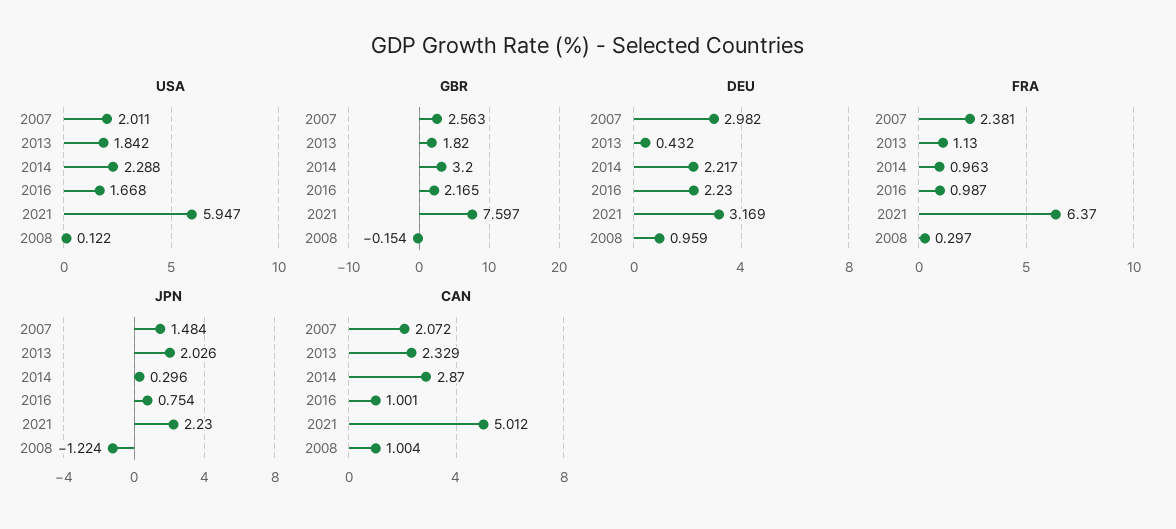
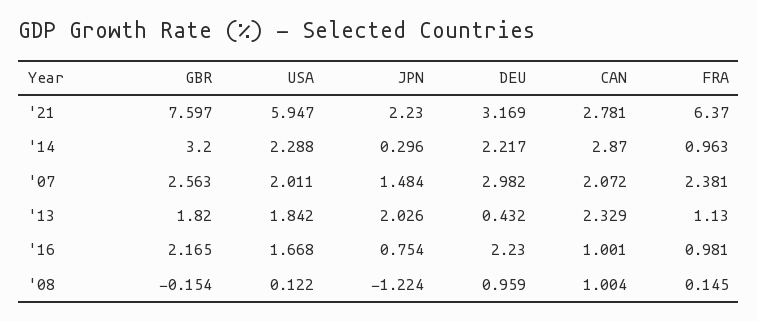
  {
    "USA": {
      "2007": 2.011,
      "2013": 1.842,
      "2014": 2.288,
      "2016": 1.668,
      "2021": 5.947,
      "2008": 0.122
    },
    "GBR": {
      "2007": 2.563,
      "2013": 1.82,
      "2014": 3.2,
      "2016": 2.165,
      "2021": 7.597,
      "2008": -0.154
    },
    "DEU": {
      "2007": 2.982,
      "2013": 0.432,
      "2014": 2.217,
      "2016": 2.23,
      "2021": 3.169,
      "2008": 0.959
    },
    "FRA": {
      "2007": 2.381,
      "2013": 1.13,
      "2014": 0.963,
-     "2016": 0.987,
+     "2016": 0.981,
      "2021": 6.37,
-     "2008": 0.297
+     "2008": 0.145
    },
    "JPN": {
      "2007": 1.484,
      "2013": 2.026,
      "2014": 0.296,
      "2016": 0.754,
      "2021": 2.23,
      "2008": -1.224
    },
    "CAN": {
      "2007": 2.072,
      "2013": 2.329,
      "2014": 2.87,
      "2016": 1.001,
-     "2021": 5.012,
+     "2021": 2.781,
      "2008": 1.004
    }
  }

